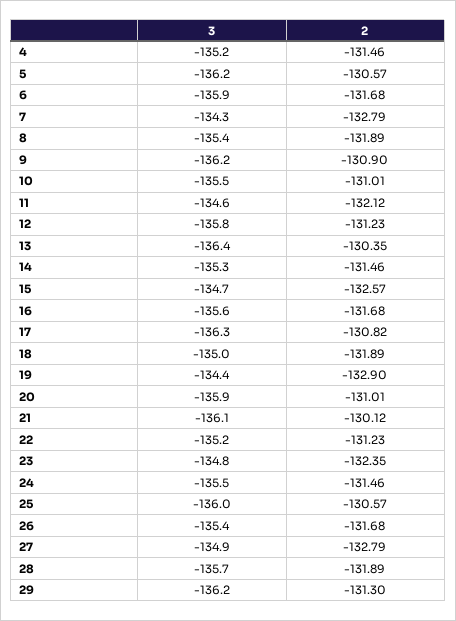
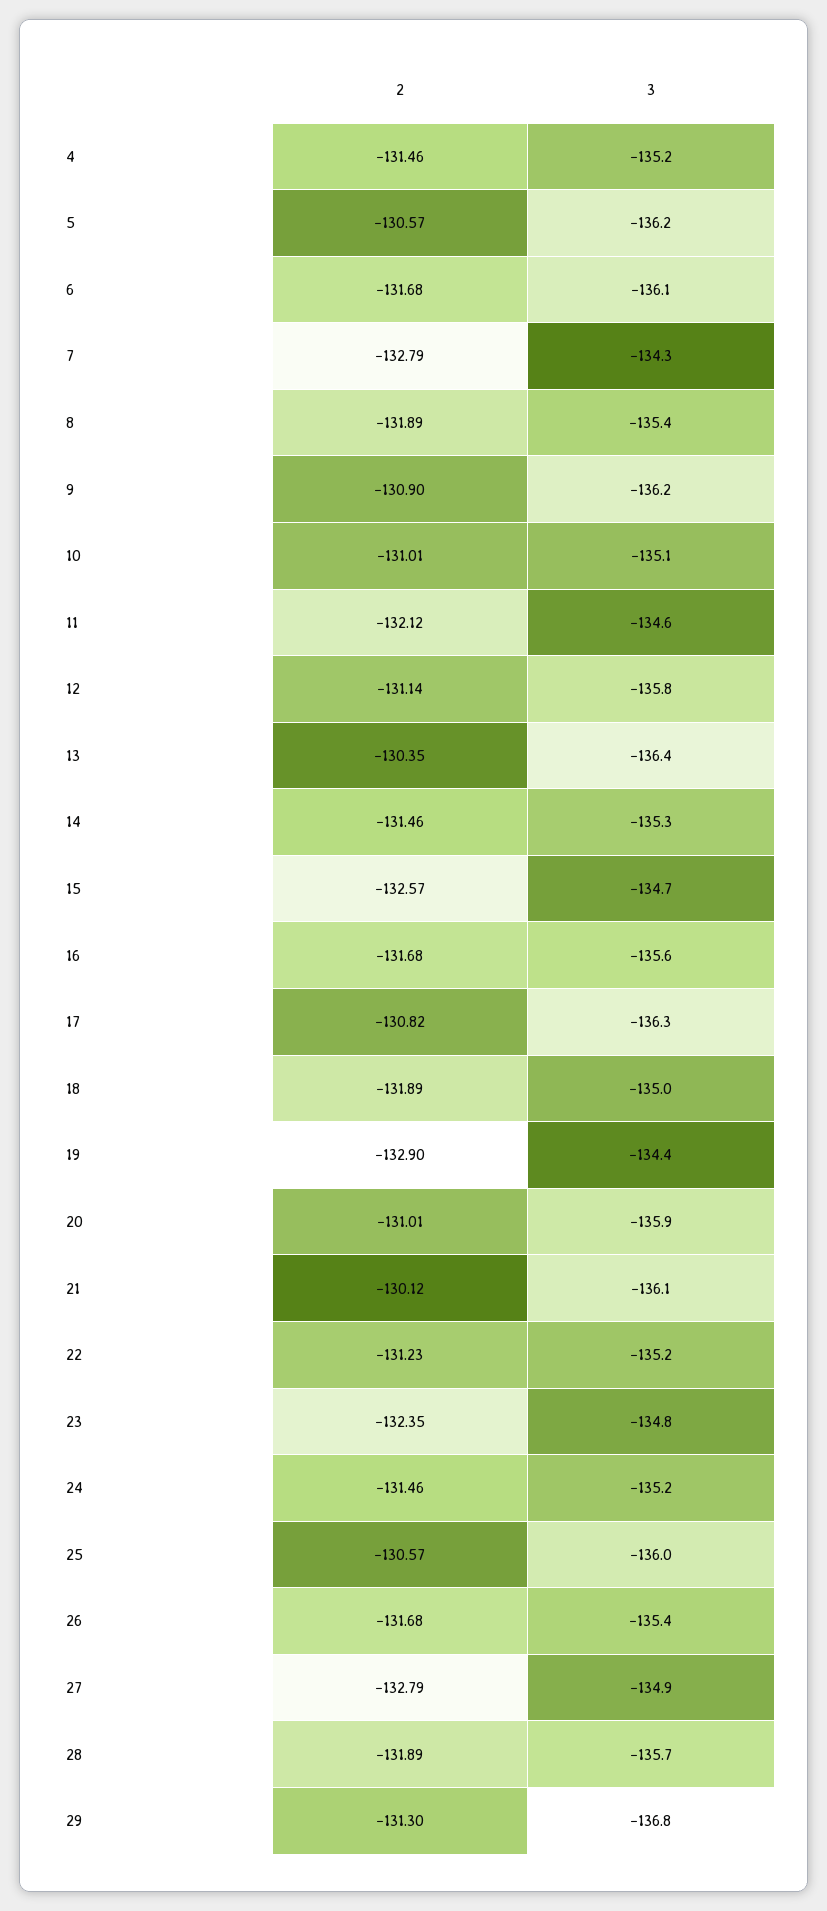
  {
    "3": {
      "4": -135.2,
      "5": -136.2,
-     "6": -135.9,
+     "6": -136.1,
      "7": -134.3,
      "8": -135.4,
      "9": -136.2,
-     "10": -135.5,
+     "10": -135.1,
      "11": -134.6,
      "12": -135.8,
      "13": -136.4,
      "14": -135.3,
      "15": -134.7,
      "16": -135.6,
      "17": -136.3,
      "18": -135,
      "19": -134.4,
      "20": -135.9,
      "21": -136.1,
      "22": -135.2,
      "23": -134.8,
-     "24": -135.5,
+     "24": -135.2,
      "25": -136,
      "26": -135.4,
      "27": -134.9,
      "28": -135.7,
-     "29": -136.2
+     "29": -136.8
    },
    "2": {
      "4": -131.46,
      "5": -130.57,
      "6": -131.68,
      "7": -132.79,
      "8": -131.89,
      "9": -130.9,
      "10": -131.01,
      "11": -132.12,
-     "12": -131.23,
+     "12": -131.14,
      "13": -130.35,
      "14": -131.46,
      "15": -132.57,
      "16": -131.68,
      "17": -130.82,
      "18": -131.89,
      "19": -132.9,
      "20": -131.01,
      "21": -130.12,
      "22": -131.23,
      "23": -132.35,
      "24": -131.46,
      "25": -130.57,
      "26": -131.68,
      "27": -132.79,
      "28": -131.89,
      "29": -131.3
    }
  }

